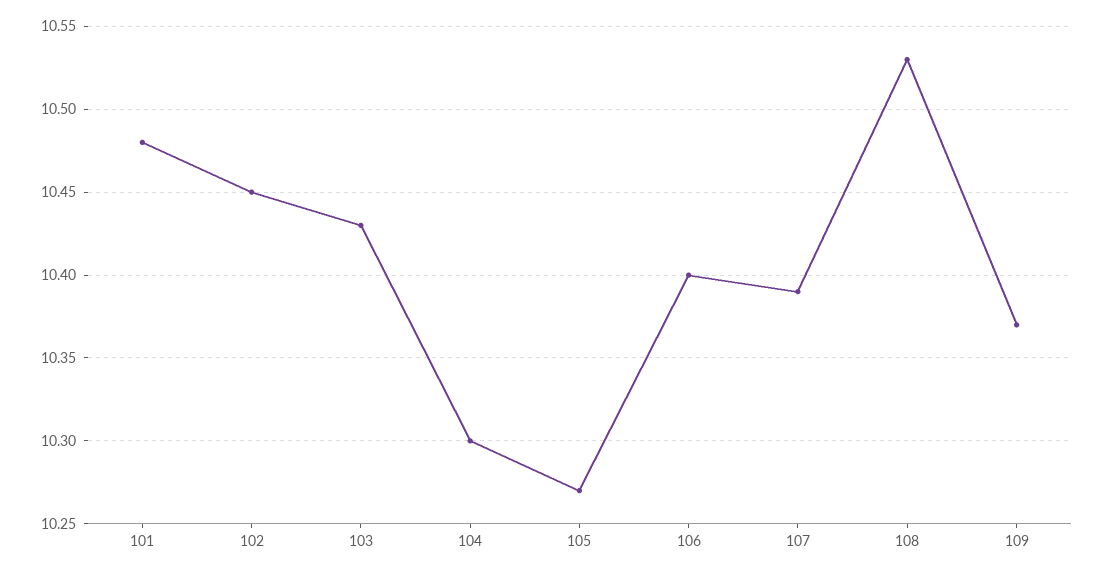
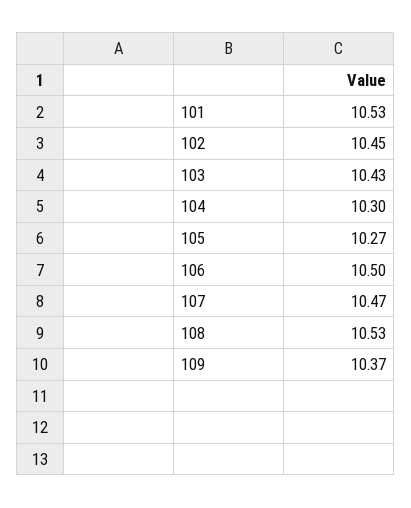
  {
-   "101": 10.48,
+   "101": 10.53,
    "102": 10.45,
    "103": 10.43,
    "104": 10.3,
    "105": 10.27,
-   "106": 10.4,
+   "106": 10.5,
-   "107": 10.39,
+   "107": 10.47,
    "108": 10.53,
    "109": 10.37
  }

